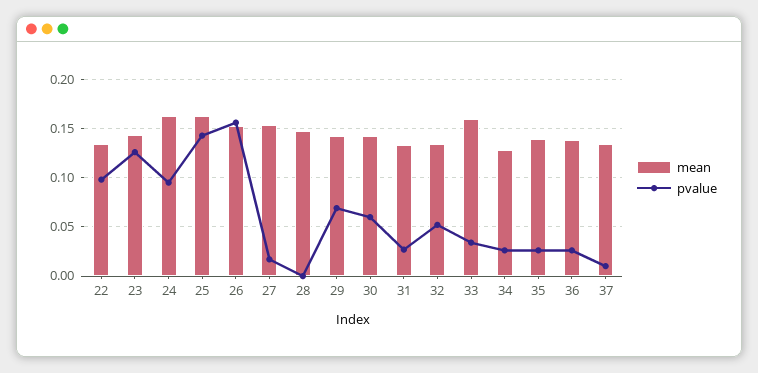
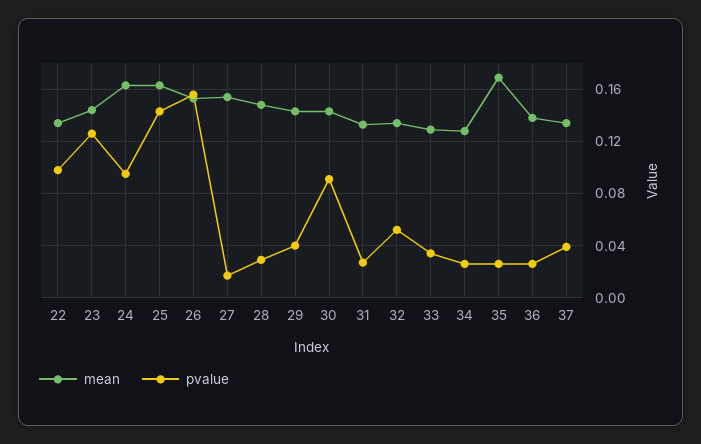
  {
    "mean": {
      "22": 0.135,
      "23": 0.145,
      "24": 0.165,
      "25": 0.165,
      "26": 0.155,
      "27": 0.155,
      "28": 0.15,
      "29": 0.145,
      "30": 0.145,
      "31": 0.135,
      "32": 0.135,
-     "33": 0.16,
+     "33": 0.13,
      "34": 0.13,
-     "35": 0.14,
+     "35": 0.17,
      "36": 0.14,
      "37": 0.135
    },
    "pvalue": {
      "22": 0.1,
      "23": 0.125,
      "24": 0.095,
      "25": 0.145,
      "26": 0.155,
      "27": 0.015,
-     "28": 0,
+     "28": 0.03,
-     "29": 0.07,
+     "29": 0.04,
-     "30": 0.06,
+     "30": 0.09,
      "31": 0.025,
      "32": 0.05,
      "33": 0.035,
      "34": 0.025,
      "35": 0.025,
      "36": 0.025,
-     "37": 0.01
+     "37": 0.04
    }
  }

